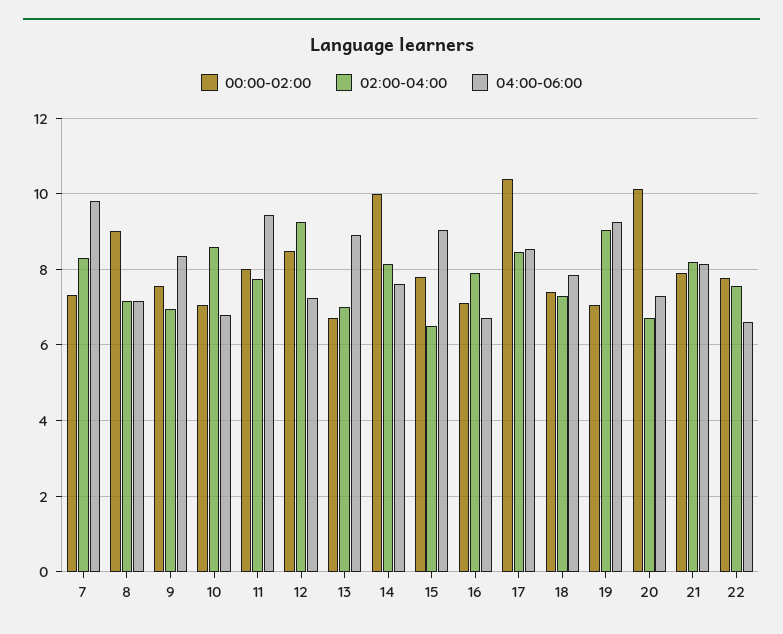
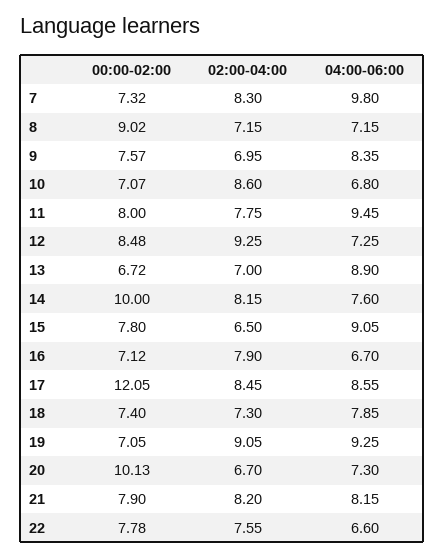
  {
    "00:00-02:00": {
      "7": 7.32,
      "8": 9.02,
      "9": 7.57,
      "10": 7.07,
      "11": 8,
      "12": 8.48,
      "13": 6.72,
      "14": 10,
      "15": 7.8,
      "16": 7.12,
-     "17": 10.4,
+     "17": 12.05,
      "18": 7.4,
      "19": 7.05,
      "20": 10.13,
      "21": 7.9,
      "22": 7.78
    },
    "02:00-04:00": {
      "7": 8.3,
      "8": 7.15,
      "9": 6.95,
      "10": 8.6,
      "11": 7.75,
      "12": 9.25,
      "13": 7,
      "14": 8.15,
      "15": 6.5,
      "16": 7.9,
      "17": 8.45,
      "18": 7.3,
      "19": 9.05,
      "20": 6.7,
      "21": 8.2,
      "22": 7.55
    },
    "04:00-06:00": {
      "7": 9.8,
      "8": 7.15,
      "9": 8.35,
      "10": 6.8,
      "11": 9.45,
      "12": 7.25,
      "13": 8.9,
      "14": 7.6,
      "15": 9.05,
      "16": 6.7,
      "17": 8.55,
      "18": 7.85,
      "19": 9.25,
      "20": 7.3,
      "21": 8.15,
      "22": 6.6
    }
  }

